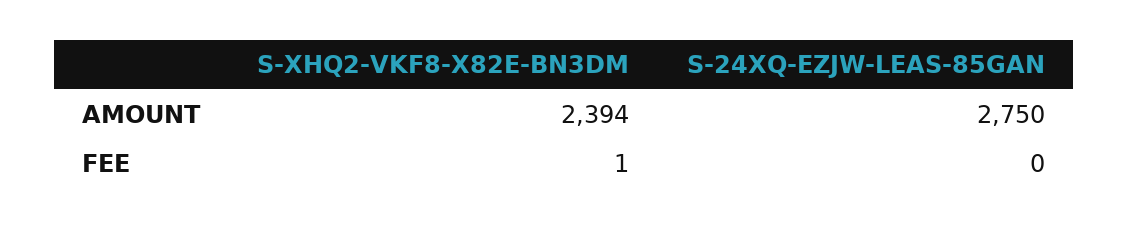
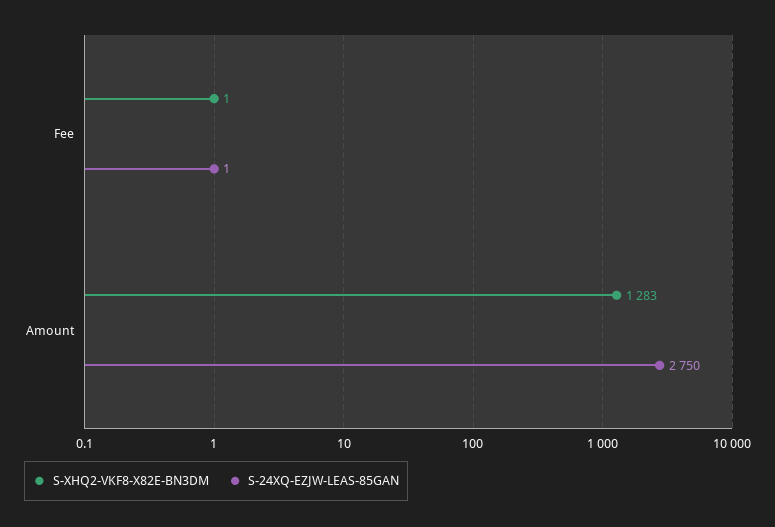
  {
    "S-XHQ2-VKF8-X82E-BN3DM": {
-     "AMOUNT": 2394,
+     "AMOUNT": 1283,
      "FEE": 1
    },
    "S-24XQ-EZJW-LEAS-85GAN": {
      "AMOUNT": 2750,
-     "FEE": 0
+     "FEE": 1
    }
  }

